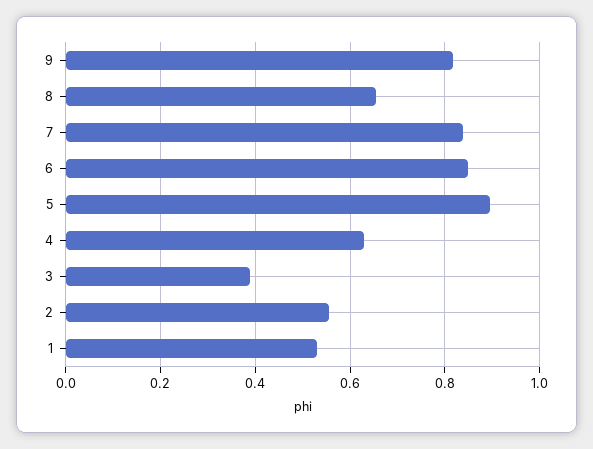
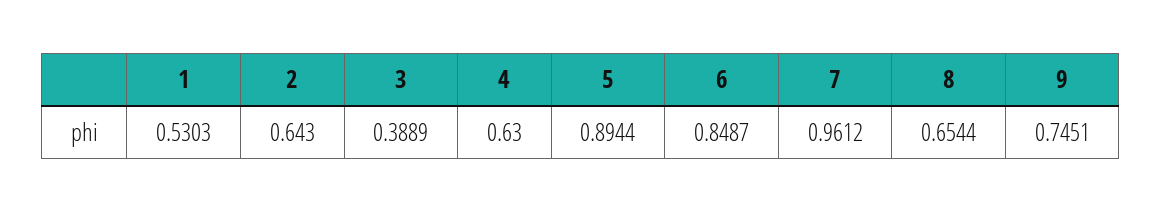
  {
-   "9": 0.82,
+   "9": 0.7451,
    "8": 0.6544,
-   "7": 0.84,
+   "7": 0.9612,
    "6": 0.8487,
    "5": 0.8944,
    "4": 0.63,
    "3": 0.3889,
-   "2": 0.56,
+   "2": 0.643,
    "1": 0.5303
  }

